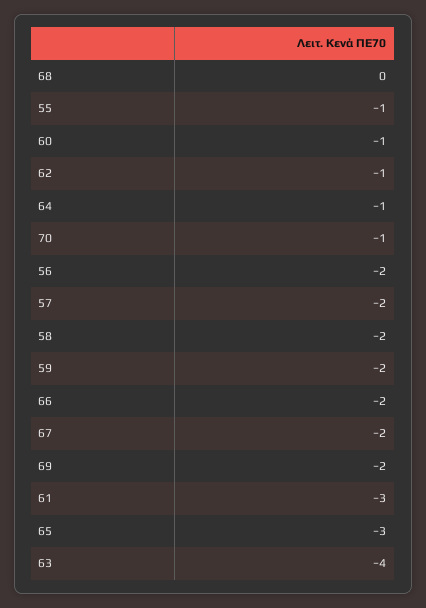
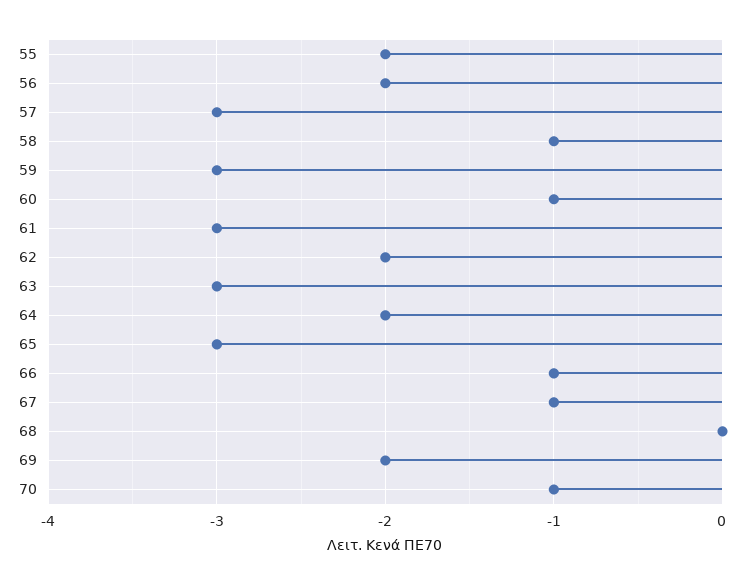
  {
    "68": 0,
-   "55": -1,
+   "55": -2,
    "60": -1,
-   "62": -1,
+   "62": -2,
-   "64": -1,
+   "64": -2,
    "70": -1,
    "56": -2,
-   "57": -2,
+   "57": -3,
-   "58": -2,
+   "58": -1,
-   "59": -2,
+   "59": -3,
-   "66": -2,
+   "66": -1,
-   "67": -2,
+   "67": -1,
    "69": -2,
    "61": -3,
    "65": -3,
-   "63": -4
+   "63": -3
  }

